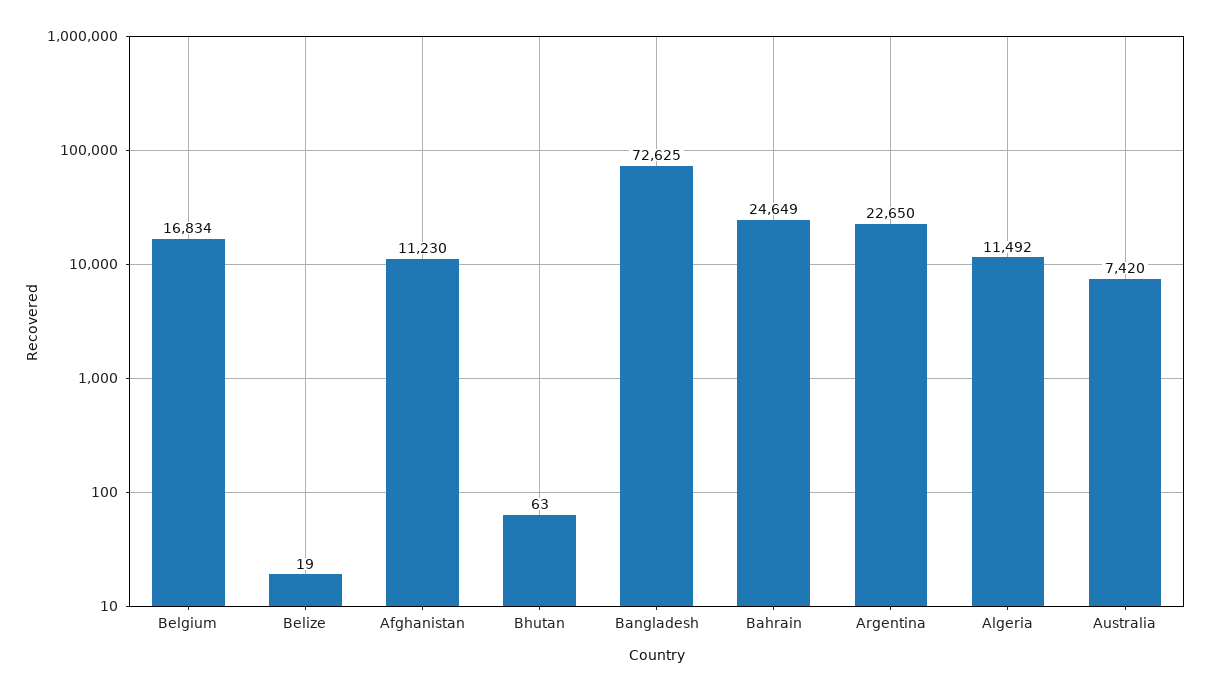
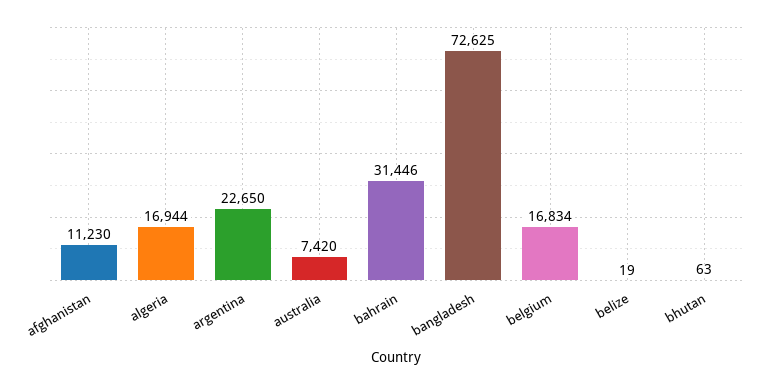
  {
    "Belgium": 16834,
    "Belize": 19,
    "Afghanistan": 11230,
    "Bhutan": 63,
    "Bangladesh": 72625,
-   "Bahrain": 24649,
+   "Bahrain": 31446,
    "Argentina": 22650,
-   "Algeria": 11492,
+   "Algeria": 16944,
    "Australia": 7420
  }

